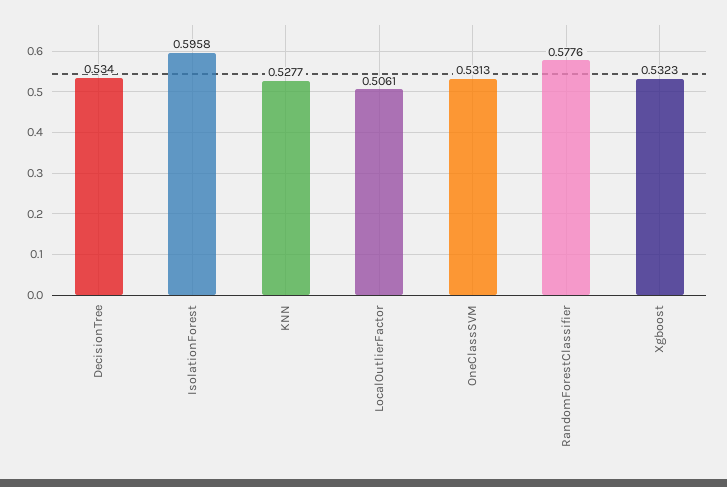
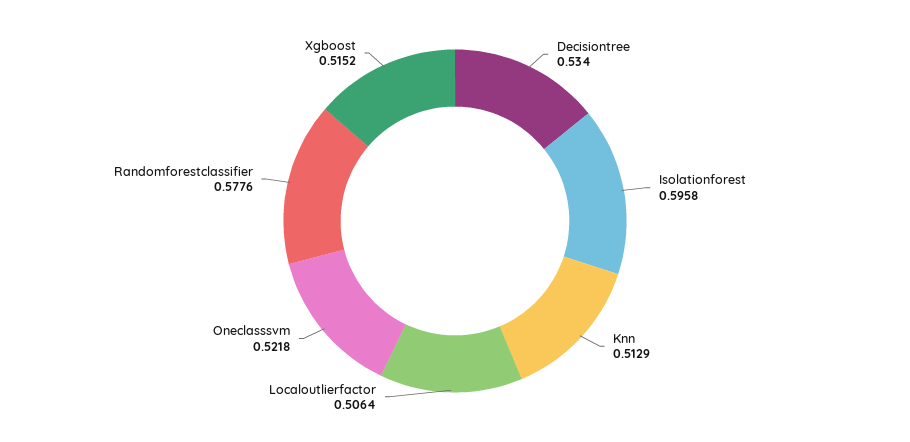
  {
    "DecisionTree": 0.534,
    "IsolationForest": 0.5958,
-   "KNN": 0.5277,
+   "KNN": 0.5129,
-   "LocalOutlierFactor": 0.5061,
+   "LocalOutlierFactor": 0.5064,
-   "OneClassSVM": 0.5313,
+   "OneClassSVM": 0.5218,
    "RandomForestClassifier": 0.5776,
-   "Xgboost": 0.5323
+   "Xgboost": 0.5152
  }

